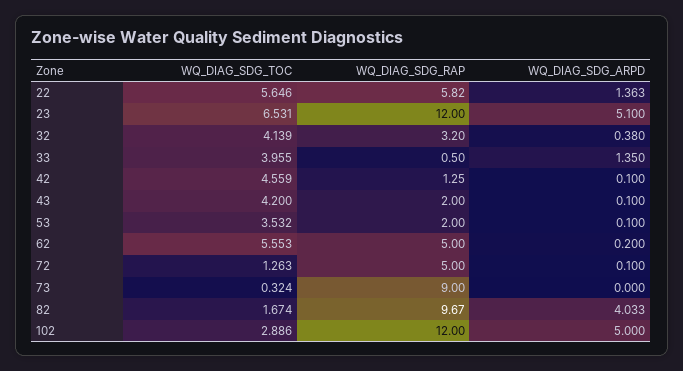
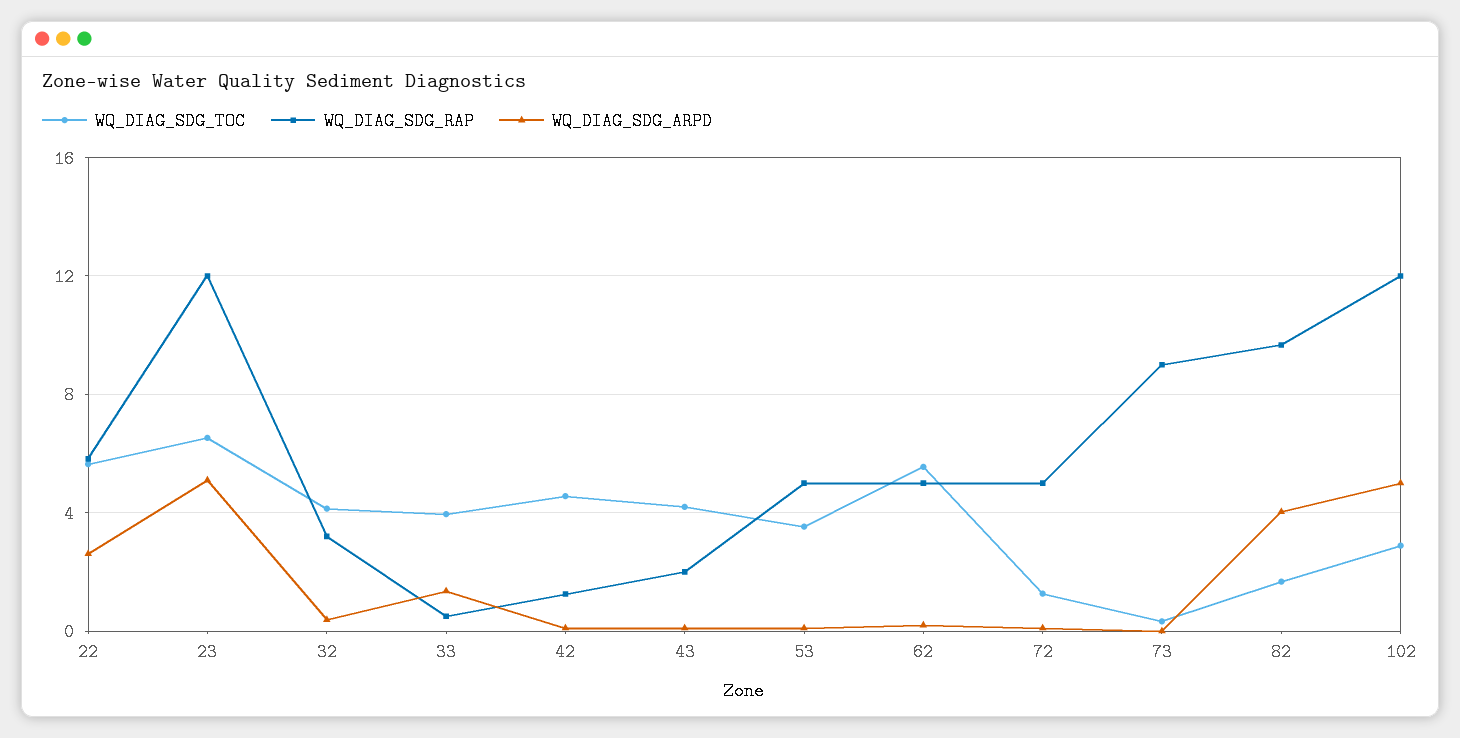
  {
    "WQ_DIAG_SDG_TOC": {
      "22": 5.646,
      "23": 6.531,
      "32": 4.139,
      "33": 3.955,
      "42": 4.559,
      "43": 4.2,
      "53": 3.532,
      "62": 5.553,
      "72": 1.263,
      "73": 0.324,
      "82": 1.674,
      "102": 2.886
    },
    "WQ_DIAG_SDG_RAP": {
      "22": 5.82,
      "23": 12,
      "32": 3.2,
      "33": 0.5,
      "42": 1.25,
      "43": 2,
-     "53": 2,
+     "53": 5,
      "62": 5,
      "72": 5,
      "73": 9,
      "82": 9.67,
      "102": 12
    },
    "WQ_DIAG_SDG_ARPD": {
-     "22": 1.363,
+     "22": 2.5,
      "23": 5.1,
      "32": 0.38,
      "33": 1.35,
      "42": 0.1,
      "43": 0.1,
      "53": 0.1,
      "62": 0.2,
      "72": 0.1,
      "73": 0,
      "82": 4.033,
      "102": 5
    }
  }

